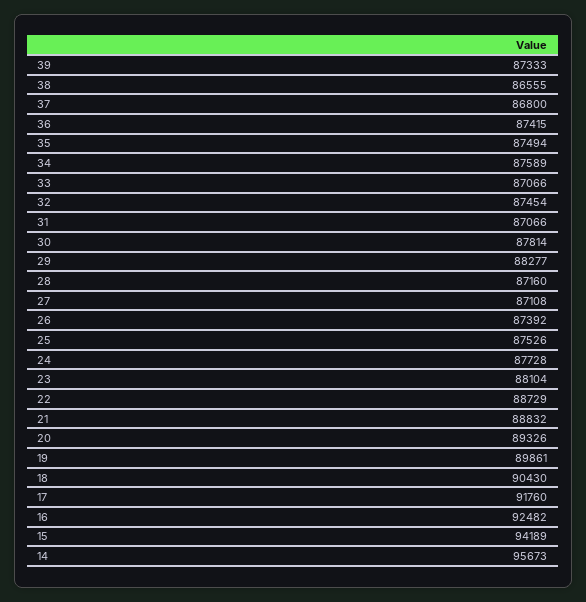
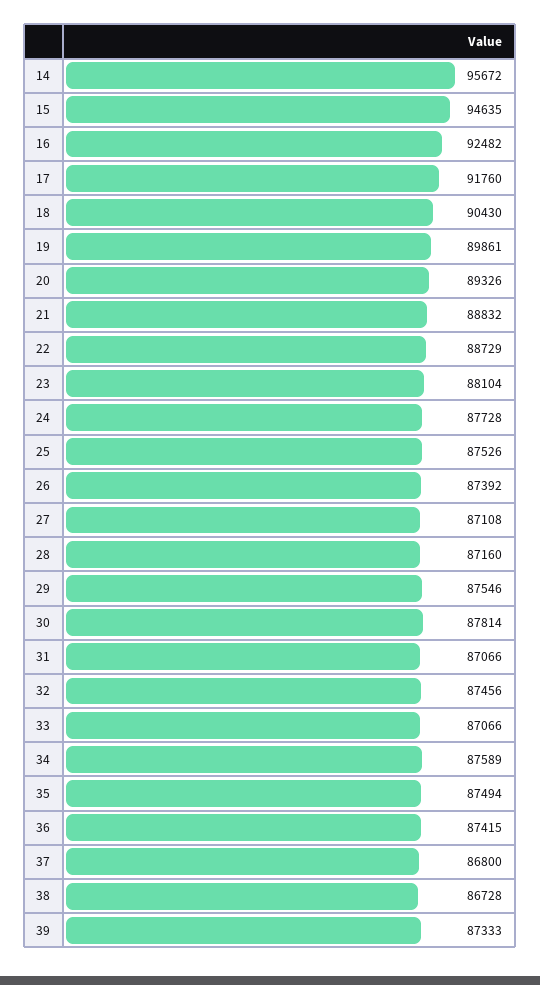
  {
    "39": 87333,
-   "38": 86555,
+   "38": 86728,
    "37": 86800,
    "36": 87415,
    "35": 87494,
    "34": 87589,
    "33": 87066,
-   "32": 87454,
+   "32": 87456,
    "31": 87066,
    "30": 87814,
-   "29": 88277,
+   "29": 87546,
    "28": 87160,
    "27": 87108,
    "26": 87392,
    "25": 87526,
    "24": 87728,
    "23": 88104,
    "22": 88729,
    "21": 88832,
    "20": 89326,
    "19": 89861,
    "18": 90430,
    "17": 91760,
    "16": 92482,
-   "15": 94189,
+   "15": 94635,
-   "14": 95673
+   "14": 95672
  }

